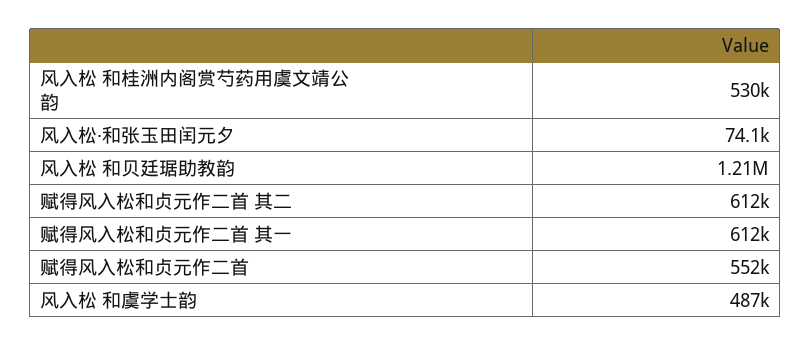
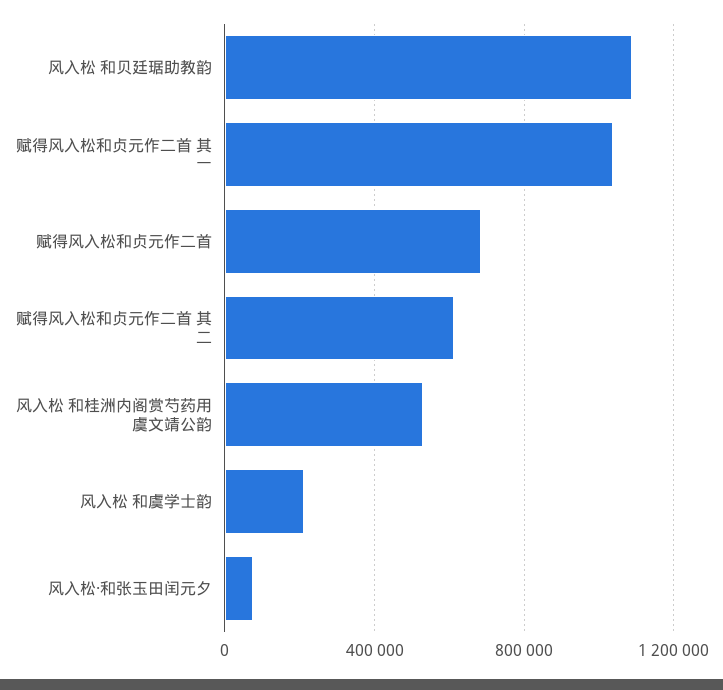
  {
    "风入松 和桂洲内阁赏芍药用虞文靖公韵": 530000,
    "风入松·和张玉田闰元夕": 74100,
-   "风入松 和贝廷琚助教韵": 1210000,
+   "风入松 和贝廷琚助教韵": 1100000,
    "赋得风入松和贞元作二首 其二": 612000,
-   "赋得风入松和贞元作二首 其一": 612000,
+   "赋得风入松和贞元作二首 其一": 1050000,
-   "赋得风入松和贞元作二首": 552000,
+   "赋得风入松和贞元作二首": 700000,
-   "风入松 和虞学士韵": 487000
+   "风入松 和虞学士韵": 200000
  }

